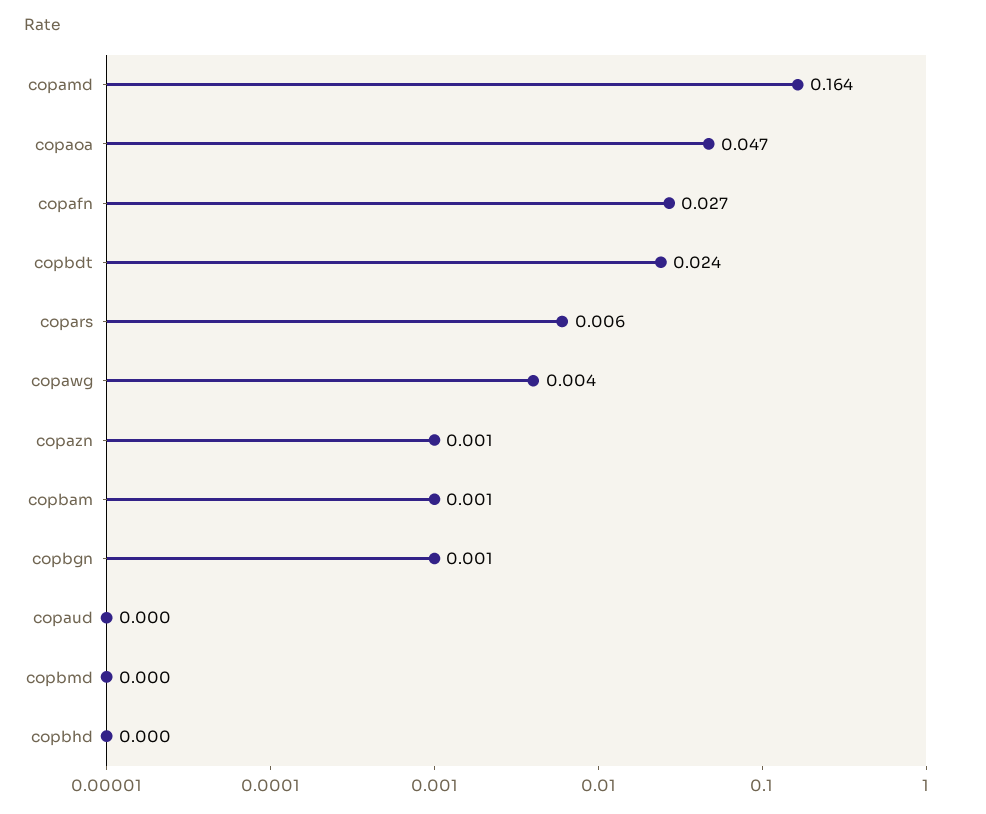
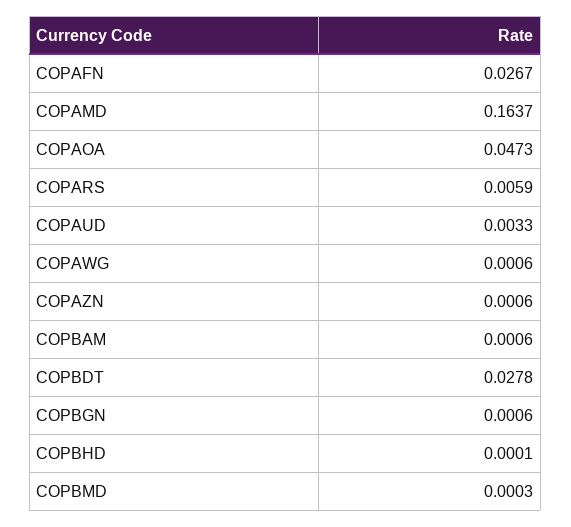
  {
    "copamd": 0.1637,
    "copaoa": 0.0473,
    "copafn": 0.0267,
-   "copbdt": 0.024,
+   "copbdt": 0.0278,
    "copars": 0.0059,
-   "copawg": 0.004,
+   "copawg": 0.0006,
    "copazn": 0.0006,
    "copbam": 0.0006,
    "copbgn": 0.0006,
-   "copaud": 0,
+   "copaud": 0.0033,
    "copbmd": 0.0003,
    "copbhd": 0.0001
  }

